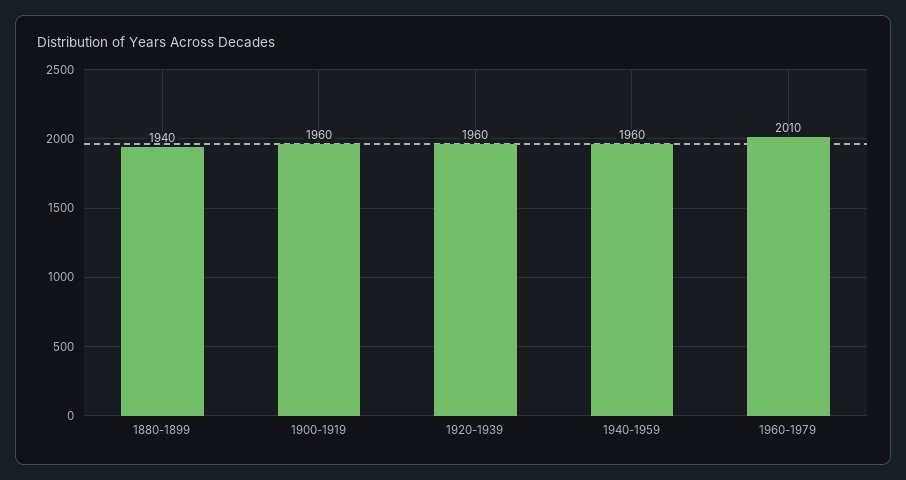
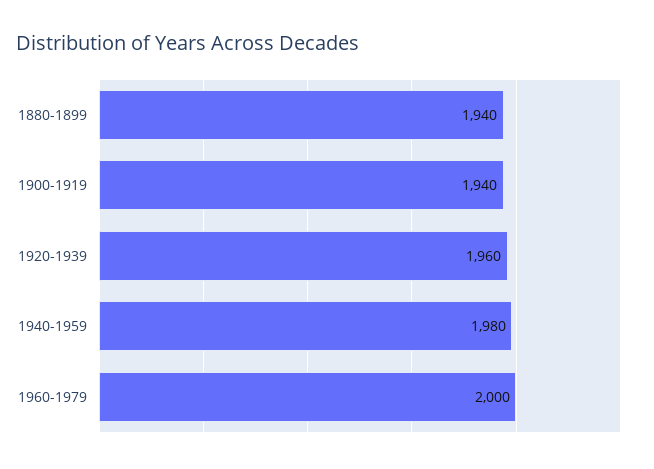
  {
    "1880-1899": 1940,
-   "1900-1919": 1960,
+   "1900-1919": 1940,
    "1920-1939": 1960,
-   "1940-1959": 1960,
+   "1940-1959": 1980,
-   "1960-1979": 2010
+   "1960-1979": 2000
  }

